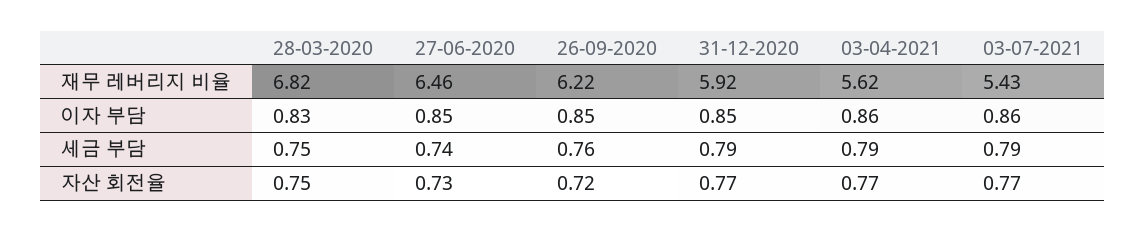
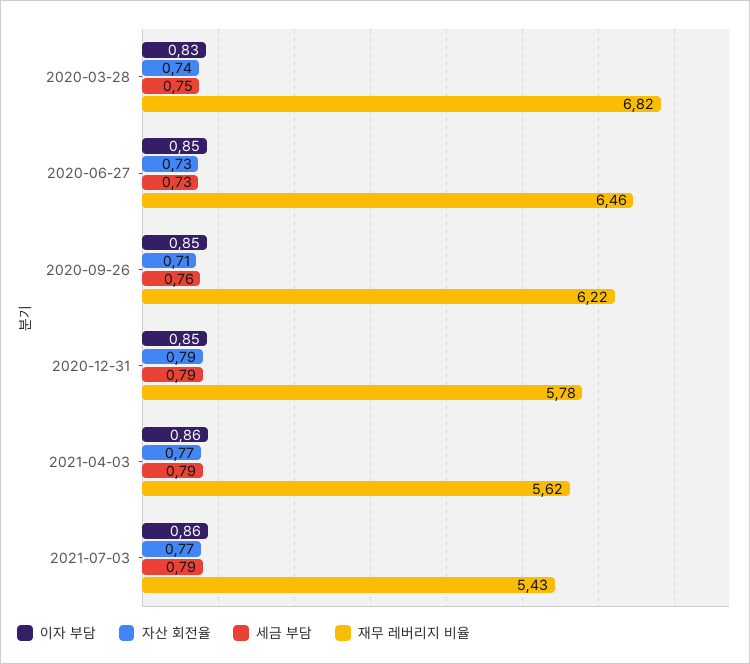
  {
    "재무 레버리지 비율": {
      "28-03-2020": 6.82,
      "27-06-2020": 6.46,
      "26-09-2020": 6.22,
-     "31-12-2020": 5.92,
+     "31-12-2020": 5.78,
      "03-04-2021": 5.62,
      "03-07-2021": 5.43
    },
    "이자 부담": {
      "28-03-2020": 0.83,
      "27-06-2020": 0.85,
      "26-09-2020": 0.85,
      "31-12-2020": 0.85,
      "03-04-2021": 0.86,
      "03-07-2021": 0.86
    },
    "세금 부담": {
      "28-03-2020": 0.75,
-     "27-06-2020": 0.74,
+     "27-06-2020": 0.73,
      "26-09-2020": 0.76,
      "31-12-2020": 0.79,
      "03-04-2021": 0.79,
      "03-07-2021": 0.79
    },
    "자산 회전율": {
-     "28-03-2020": 0.75,
+     "28-03-2020": 0.74,
      "27-06-2020": 0.73,
-     "26-09-2020": 0.72,
+     "26-09-2020": 0.71,
-     "31-12-2020": 0.77,
+     "31-12-2020": 0.79,
      "03-04-2021": 0.77,
      "03-07-2021": 0.77
    }
  }

